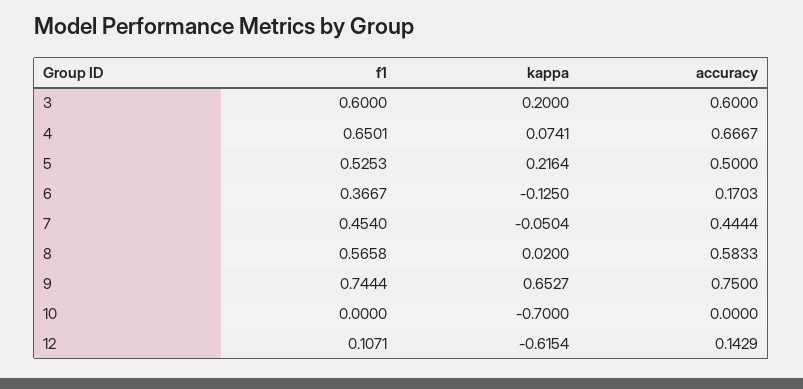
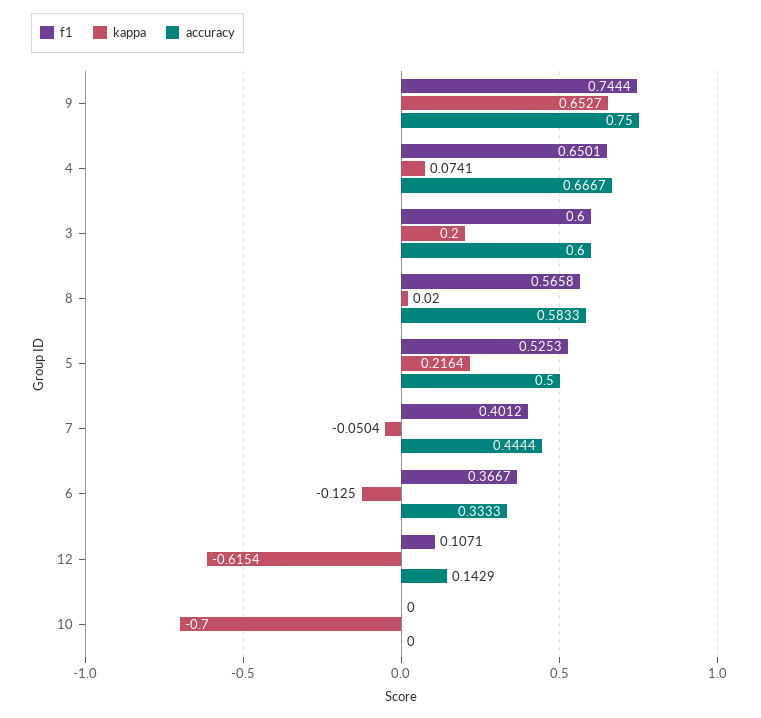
  {
    "f1": {
      "3": 0.6,
      "4": 0.6501,
      "5": 0.5253,
      "6": 0.3667,
-     "7": 0.454,
+     "7": 0.4012,
      "8": 0.5658,
      "9": 0.7444,
      "10": 0,
      "12": 0.1071
    },
    "kappa": {
      "3": 0.2,
      "4": 0.0741,
      "5": 0.2164,
      "6": -0.125,
      "7": -0.0504,
      "8": 0.02,
      "9": 0.6527,
      "10": -0.7,
      "12": -0.6154
    },
    "accuracy": {
      "3": 0.6,
      "4": 0.6667,
      "5": 0.5,
-     "6": 0.1703,
+     "6": 0.3333,
      "7": 0.4444,
      "8": 0.5833,
      "9": 0.75,
      "10": 0,
      "12": 0.1429
    }
  }

